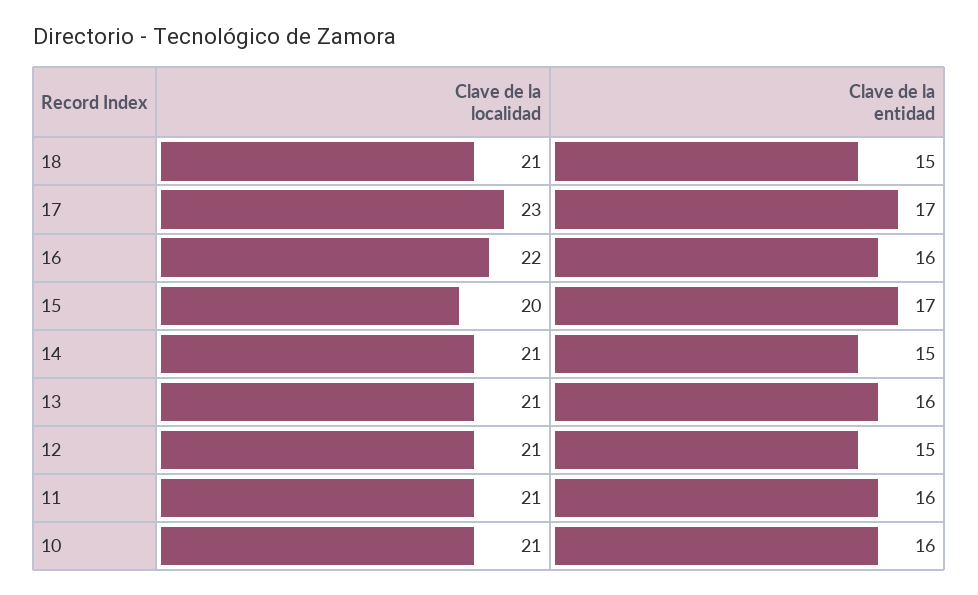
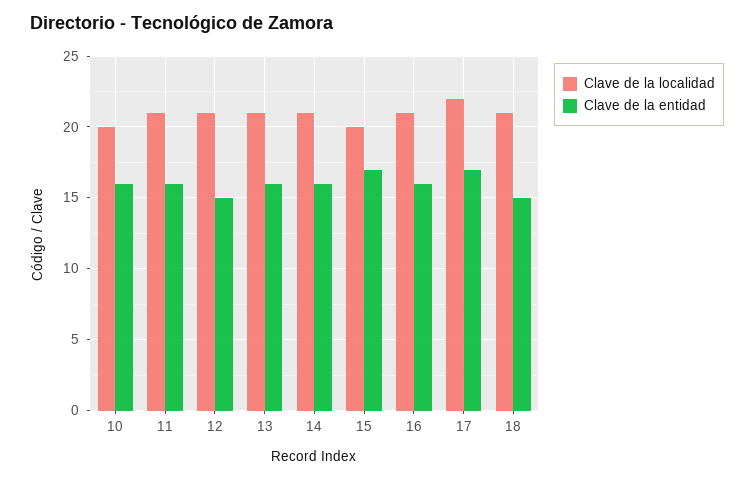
  {
    "Clave de la localidad": {
      "18": 21,
-     "17": 23,
+     "17": 22,
-     "16": 22,
+     "16": 21,
      "15": 20,
      "14": 21,
      "13": 21,
      "12": 21,
      "11": 21,
-     "10": 21
+     "10": 20
    },
    "Clave de la entidad": {
      "18": 15,
      "17": 17,
      "16": 16,
      "15": 17,
-     "14": 15,
+     "14": 16,
      "13": 16,
      "12": 15,
      "11": 16,
      "10": 16
    }
  }

